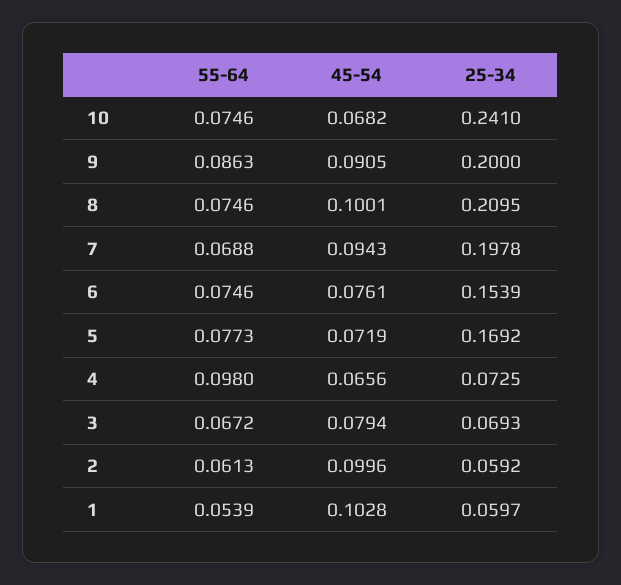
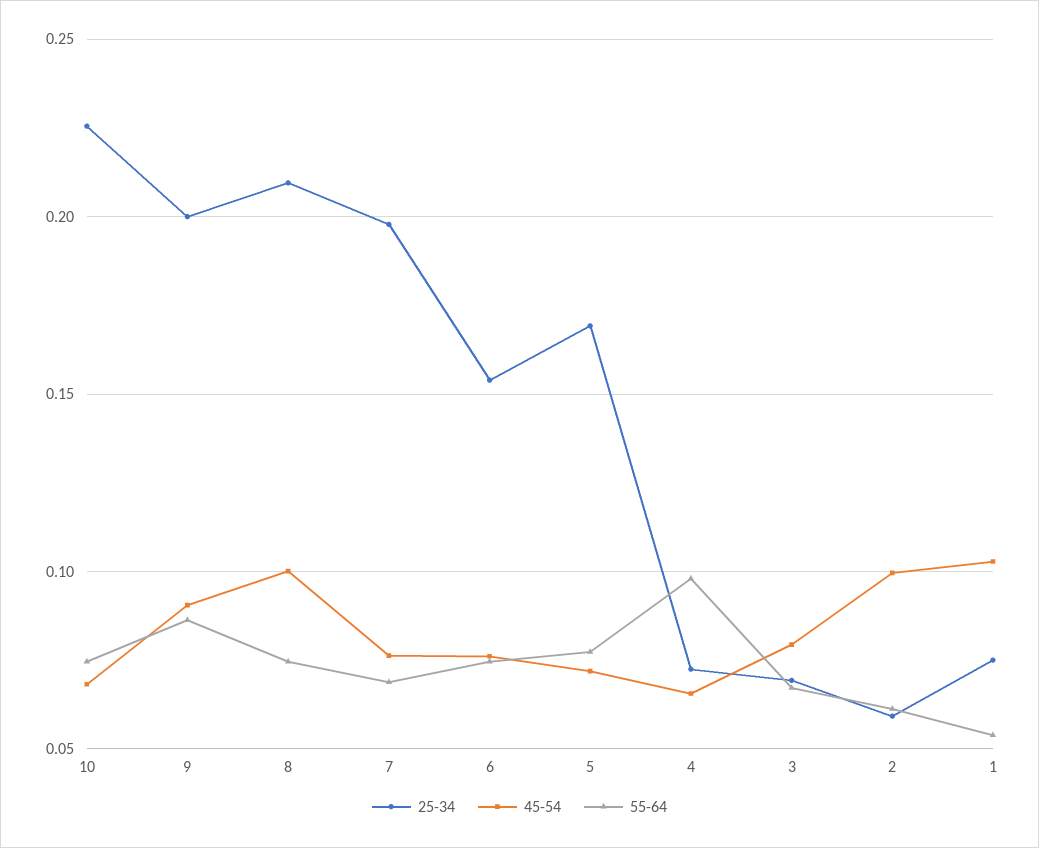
  {
    "55-64": {
      "10": 0.0746,
      "9": 0.0863,
      "8": 0.0746,
      "7": 0.0688,
      "6": 0.0746,
      "5": 0.0773,
      "4": 0.098,
      "3": 0.0672,
      "2": 0.0613,
      "1": 0.0539
    },
    "45-54": {
      "10": 0.0682,
      "9": 0.0905,
      "8": 0.1001,
-     "7": 0.0943,
+     "7": 0.075,
      "6": 0.0761,
      "5": 0.0719,
      "4": 0.0656,
      "3": 0.0794,
      "2": 0.0996,
      "1": 0.1028
    },
    "25-34": {
-     "10": 0.241,
+     "10": 0.225,
      "9": 0.2,
      "8": 0.2095,
      "7": 0.1978,
      "6": 0.1539,
      "5": 0.1692,
      "4": 0.0725,
      "3": 0.0693,
      "2": 0.0592,
-     "1": 0.0597
+     "1": 0.075
    }
  }

